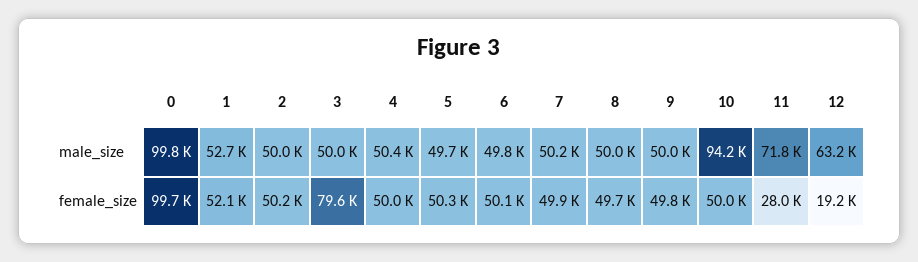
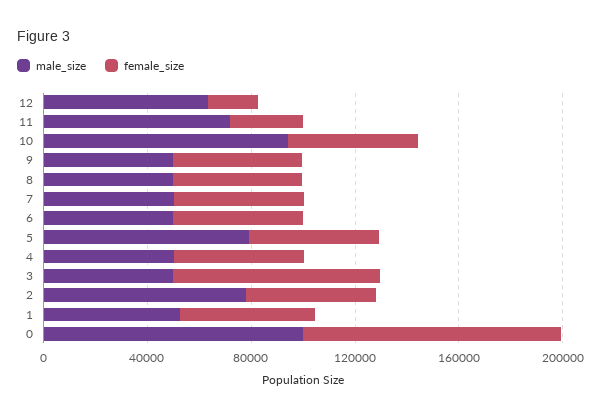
  {
    "male_size": {
      "0": 99800,
      "1": 52700,
-     "2": 50000,
+     "2": 80000,
      "3": 50000,
      "4": 50400,
-     "5": 49700,
+     "5": 80000,
      "6": 49800,
      "7": 50200,
      "8": 50000,
      "9": 50000,
      "10": 94200,
      "11": 71800,
      "12": 63200
    },
    "female_size": {
      "0": 99700,
      "1": 52100,
      "2": 50200,
      "3": 79600,
      "4": 50000,
      "5": 50300,
      "6": 50100,
      "7": 49900,
      "8": 49700,
      "9": 49800,
      "10": 50000,
      "11": 28000,
      "12": 19200
    }
  }

